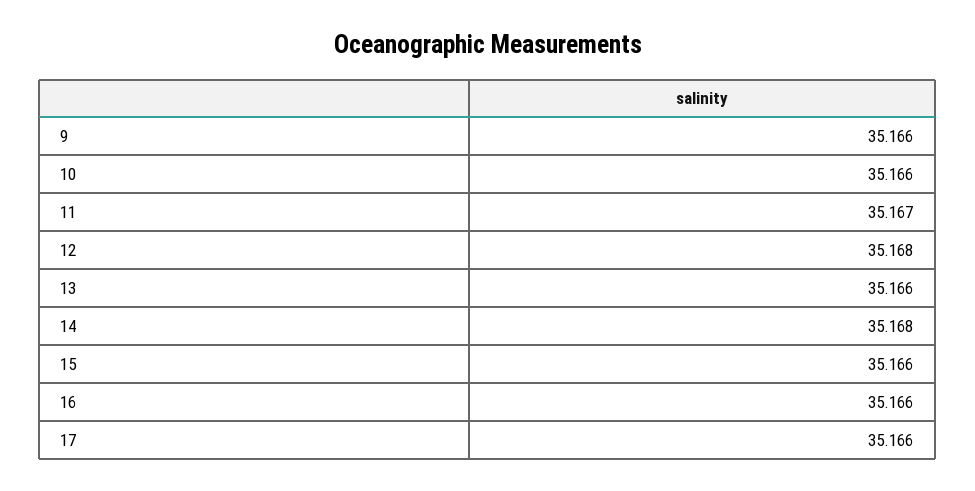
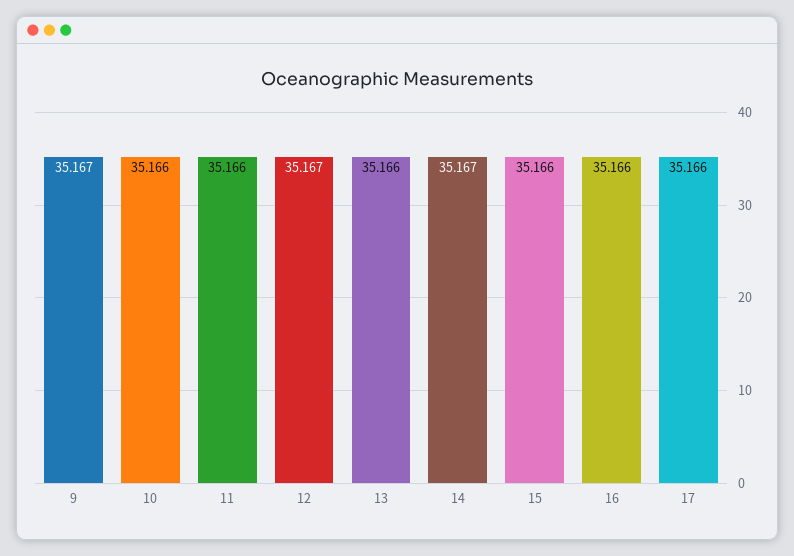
  {
-   "9": 35.166,
+   "9": 35.167,
    "10": 35.166,
-   "11": 35.167,
+   "11": 35.166,
-   "12": 35.168,
+   "12": 35.167,
    "13": 35.166,
-   "14": 35.168,
+   "14": 35.167,
    "15": 35.166,
    "16": 35.166,
    "17": 35.166
  }

